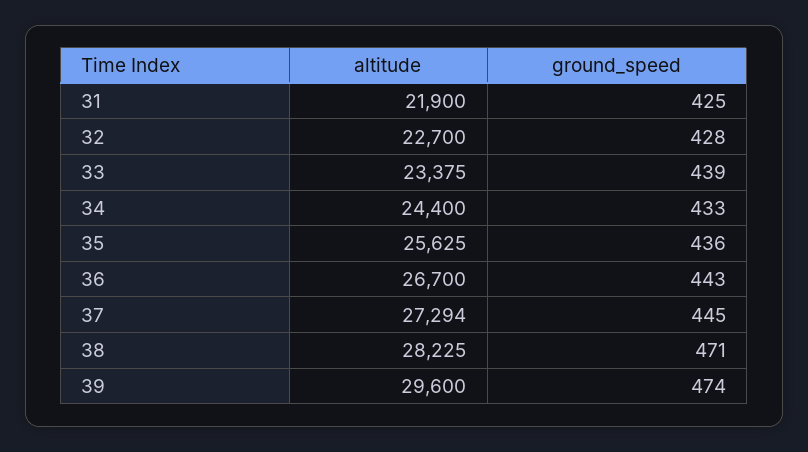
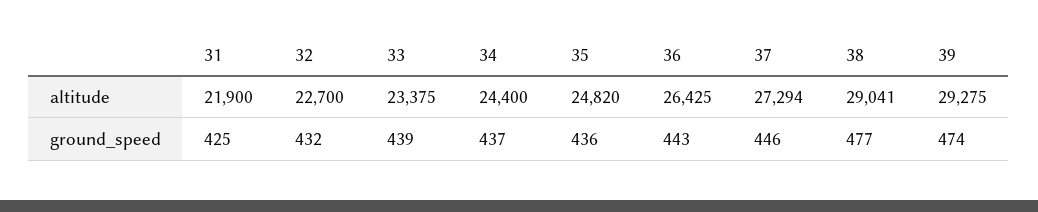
  {
    "altitude": {
      "31": 21900,
      "32": 22700,
      "33": 23375,
      "34": 24400,
-     "35": 25625,
+     "35": 24820,
-     "36": 26700,
+     "36": 26425,
      "37": 27294,
-     "38": 28225,
+     "38": 29041,
-     "39": 29600
+     "39": 29275
    },
    "ground_speed": {
      "31": 425,
-     "32": 428,
+     "32": 432,
      "33": 439,
-     "34": 433,
+     "34": 437,
      "35": 436,
      "36": 443,
-     "37": 445,
+     "37": 446,
-     "38": 471,
+     "38": 477,
      "39": 474
    }
  }

